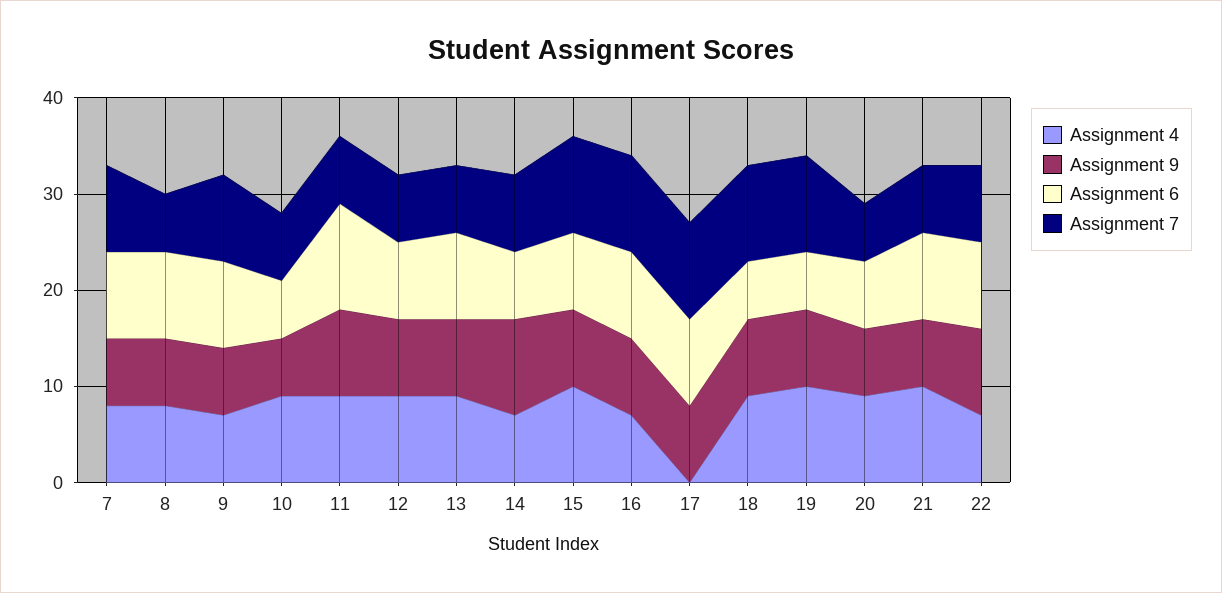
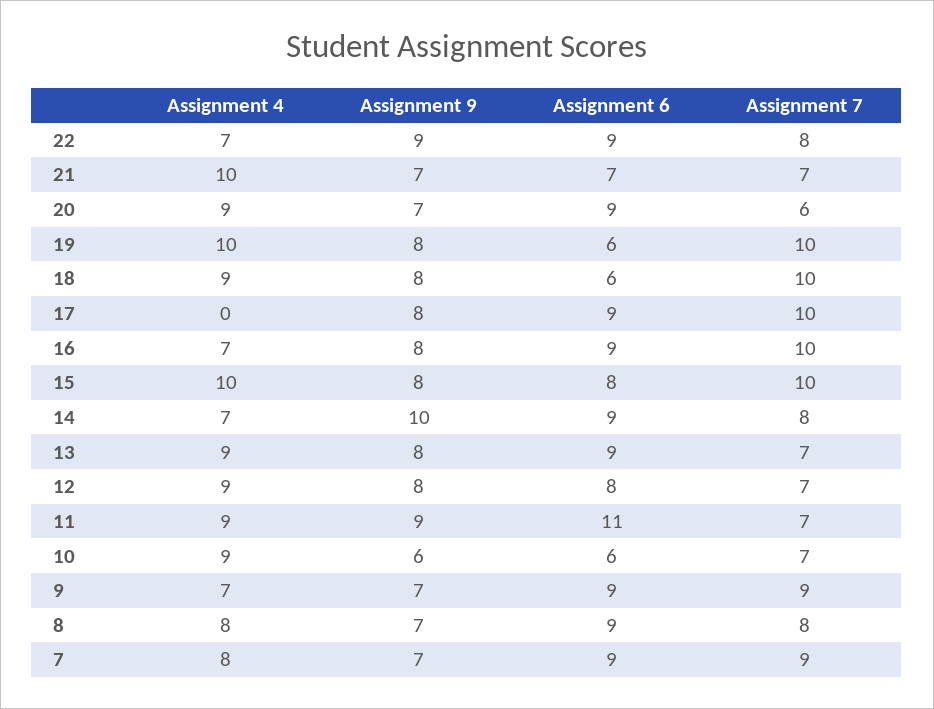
  {
    "Assignment 4": {
      "7": 8,
      "8": 8,
      "9": 7,
      "10": 9,
      "11": 9,
      "12": 9,
      "13": 9,
      "14": 7,
      "15": 10,
      "16": 7,
      "17": 0,
      "18": 9,
      "19": 10,
      "20": 9,
      "21": 10,
      "22": 7
    },
    "Assignment 9": {
      "7": 7,
      "8": 7,
      "9": 7,
      "10": 6,
      "11": 9,
      "12": 8,
      "13": 8,
      "14": 10,
      "15": 8,
      "16": 8,
      "17": 8,
      "18": 8,
      "19": 8,
      "20": 7,
      "21": 7,
      "22": 9
    },
    "Assignment 6": {
      "7": 9,
      "8": 9,
      "9": 9,
      "10": 6,
      "11": 11,
      "12": 8,
      "13": 9,
-     "14": 7,
+     "14": 9,
      "15": 8,
      "16": 9,
      "17": 9,
      "18": 6,
      "19": 6,
-     "20": 7,
+     "20": 9,
-     "21": 9,
+     "21": 7,
      "22": 9
    },
    "Assignment 7": {
      "7": 9,
-     "8": 6,
+     "8": 8,
      "9": 9,
      "10": 7,
      "11": 7,
      "12": 7,
      "13": 7,
      "14": 8,
      "15": 10,
      "16": 10,
      "17": 10,
      "18": 10,
      "19": 10,
      "20": 6,
      "21": 7,
      "22": 8
    }
  }

